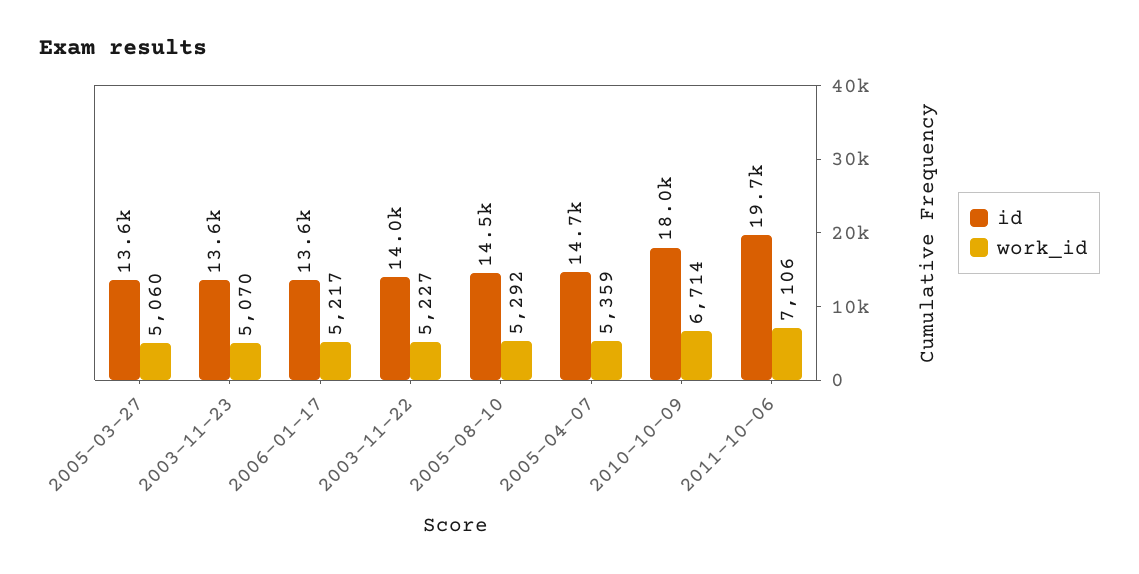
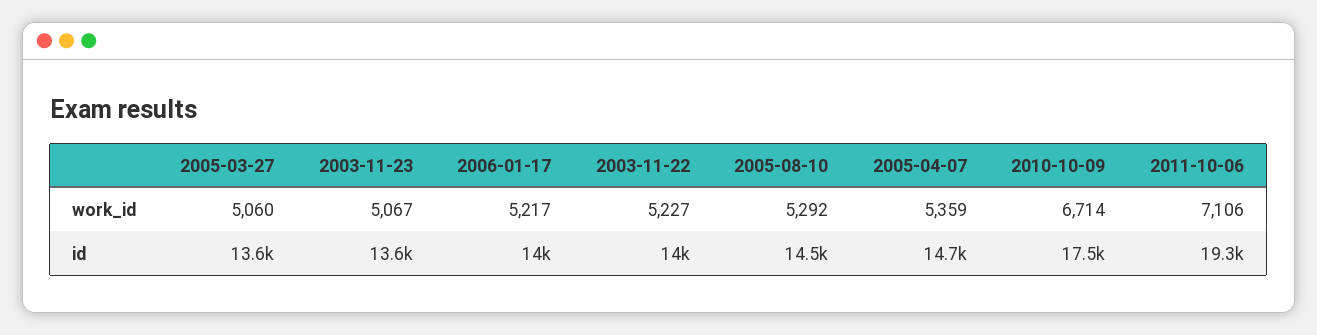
  {
    "id": {
      "2005-03-27": 13600,
      "2003-11-23": 13600,
-     "2006-01-17": 13600,
+     "2006-01-17": 14000,
      "2003-11-22": 14000,
      "2005-08-10": 14500,
      "2005-04-07": 14700,
-     "2010-10-09": 18000,
+     "2010-10-09": 17500,
-     "2011-10-06": 19700
+     "2011-10-06": 19300
    },
    "work_id": {
      "2005-03-27": 5060,
-     "2003-11-23": 5070,
+     "2003-11-23": 5067,
      "2006-01-17": 5217,
      "2003-11-22": 5227,
      "2005-08-10": 5292,
      "2005-04-07": 5359,
      "2010-10-09": 6714,
      "2011-10-06": 7106
    }
  }

